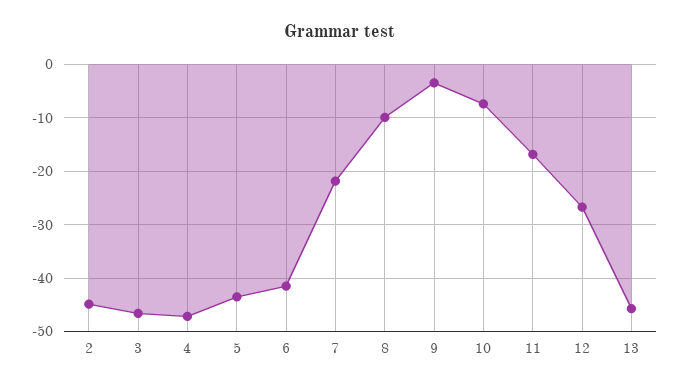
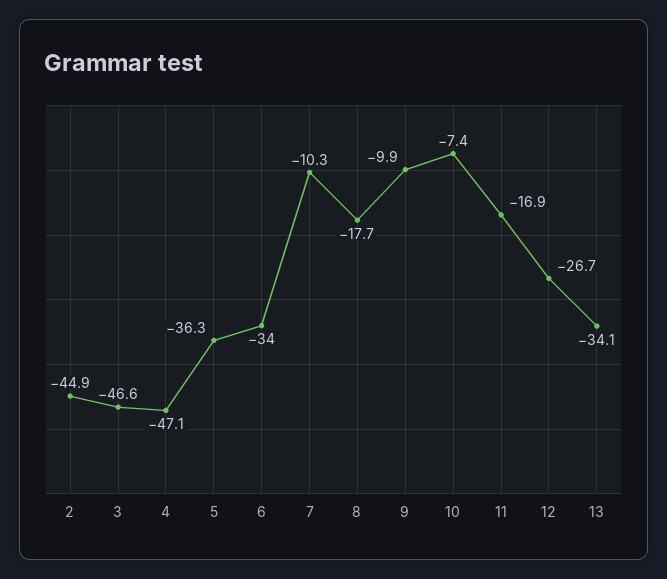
  {
    "2": -44.9,
    "3": -46.6,
    "4": -47.1,
-   "5": -44,
+   "5": -36.3,
-   "6": -42,
+   "6": -34,
-   "7": -22,
+   "7": -10.3,
-   "8": -10,
+   "8": -17.7,
-   "9": -4,
+   "9": -9.9,
    "10": -7.4,
    "11": -16.9,
    "12": -26.7,
-   "13": -46
+   "13": -34.1
  }

